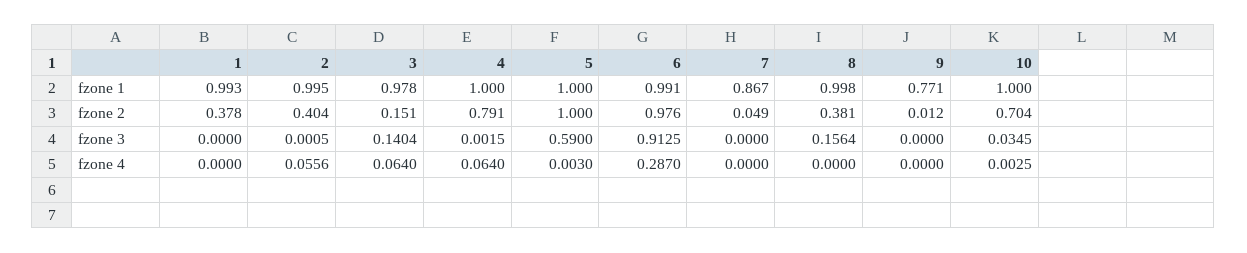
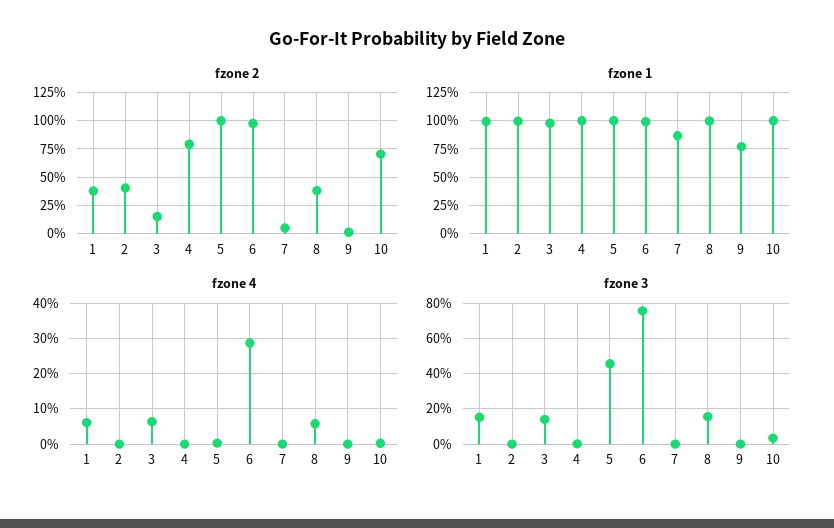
  {
    "fzone 1": {
      "1": 0.993,
      "2": 0.995,
      "3": 0.978,
      "4": 1,
      "5": 1,
      "6": 0.991,
      "7": 0.867,
      "8": 0.998,
      "9": 0.771,
      "10": 1
    },
    "fzone 2": {
      "1": 0.378,
      "2": 0.404,
      "3": 0.151,
      "4": 0.791,
      "5": 1,
      "6": 0.976,
      "7": 0.049,
      "8": 0.381,
      "9": 0.012,
      "10": 0.704
    },
    "fzone 3": {
-     "1": 0,
+     "1": 0.15,
      "2": 0.0005,
      "3": 0.1404,
      "4": 0.0015,
-     "5": 0.59,
+     "5": 0.45,
-     "6": 0.9125,
+     "6": 0.75,
      "7": 0,
      "8": 0.1564,
      "9": 0,
      "10": 0.0345
    },
    "fzone 4": {
-     "1": 0,
+     "1": 0.06,
-     "2": 0.0556,
+     "2": 0,
      "3": 0.064,
-     "4": 0.064,
+     "4": 0,
      "5": 0.003,
      "6": 0.287,
      "7": 0,
-     "8": 0,
+     "8": 0.06,
      "9": 0,
      "10": 0.0025
    }
  }

